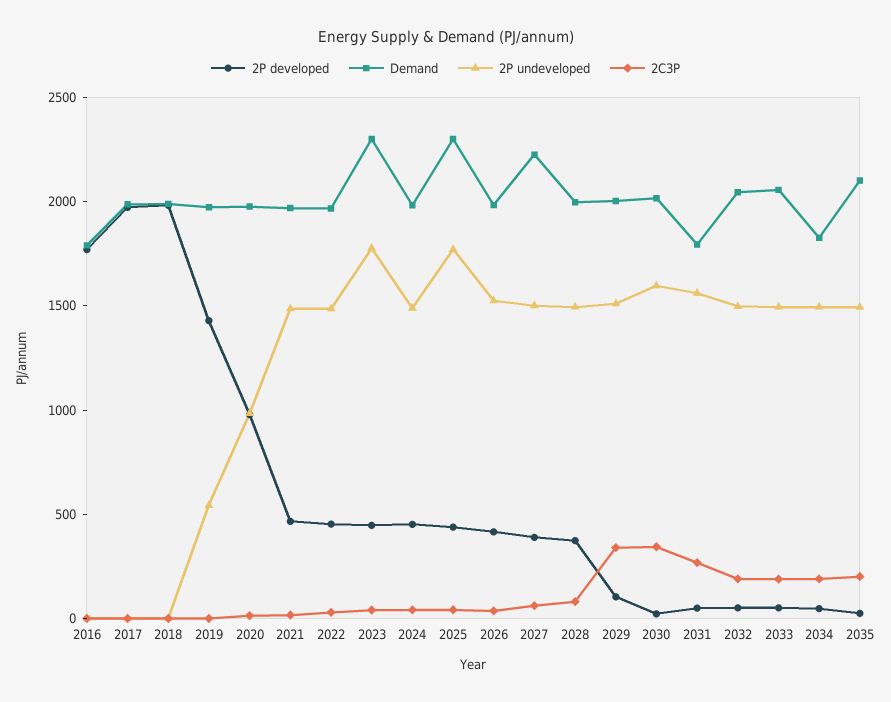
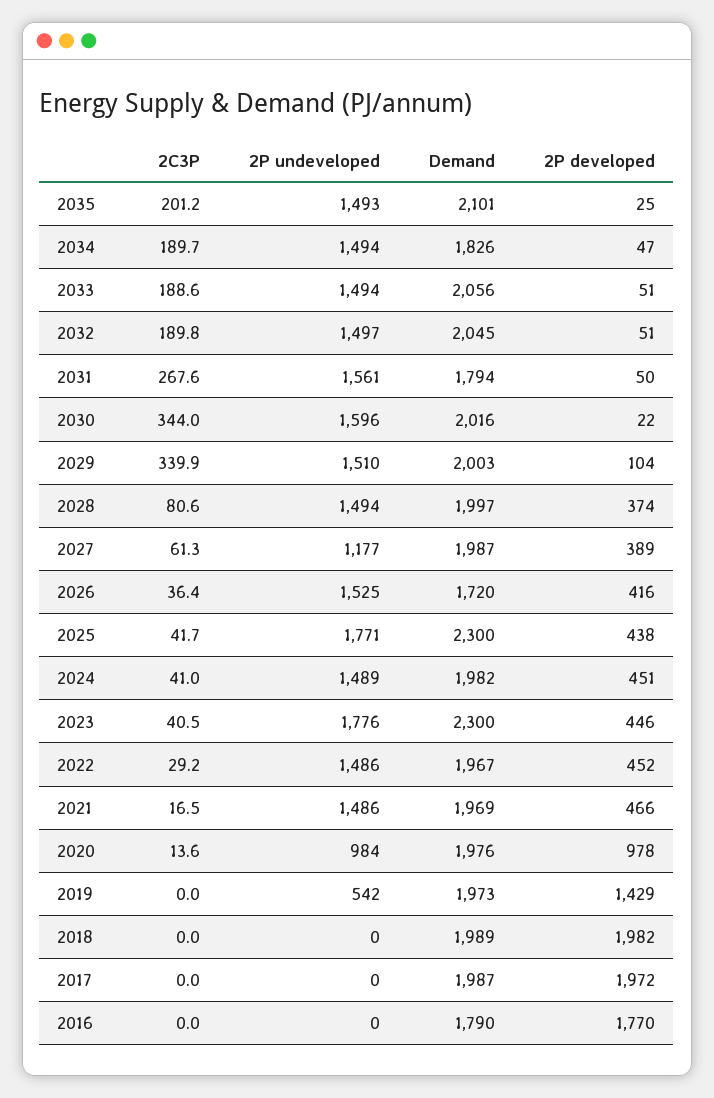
  {
    "2P developed": {
      "2016": 1770,
      "2017": 1972,
      "2018": 1982,
      "2019": 1429,
      "2020": 978,
      "2021": 466,
      "2022": 452,
      "2023": 446,
      "2024": 451,
      "2025": 438,
      "2026": 416,
      "2027": 389,
      "2028": 374,
      "2029": 104,
      "2030": 22,
      "2031": 50,
      "2032": 51,
      "2033": 51,
      "2034": 47,
      "2035": 25
    },
    "Demand": {
      "2016": 1790,
      "2017": 1987,
      "2018": 1989,
      "2019": 1973,
      "2020": 1976,
      "2021": 1969,
      "2022": 1967,
      "2023": 2300,
      "2024": 1982,
      "2025": 2300,
-     "2026": 2000,
+     "2026": 1720,
-     "2027": 2200,
+     "2027": 1987,
      "2028": 1997,
      "2029": 2003,
      "2030": 2016,
      "2031": 1794,
      "2032": 2045,
      "2033": 2056,
      "2034": 1826,
      "2035": 2101
    },
    "2P undeveloped": {
      "2016": 0,
      "2017": 0,
      "2018": 0,
      "2019": 542,
      "2020": 984,
      "2021": 1486,
      "2022": 1486,
      "2023": 1776,
      "2024": 1489,
      "2025": 1771,
      "2026": 1525,
-     "2027": 1500,
+     "2027": 1177,
      "2028": 1494,
      "2029": 1510,
      "2030": 1596,
      "2031": 1561,
      "2032": 1497,
      "2033": 1494,
      "2034": 1494,
      "2035": 1493
    },
    "2C3P": {
      "2016": 0,
      "2017": 0,
      "2018": 0,
      "2019": 0,
      "2020": 13.6,
      "2021": 16.5,
      "2022": 29.2,
      "2023": 40.5,
      "2024": 41,
      "2025": 41.7,
      "2026": 36.4,
      "2027": 61.3,
      "2028": 80.6,
      "2029": 339.9,
      "2030": 344,
      "2031": 267.6,
      "2032": 189.8,
      "2033": 188.6,
      "2034": 189.7,
      "2035": 201.2
    }
  }

